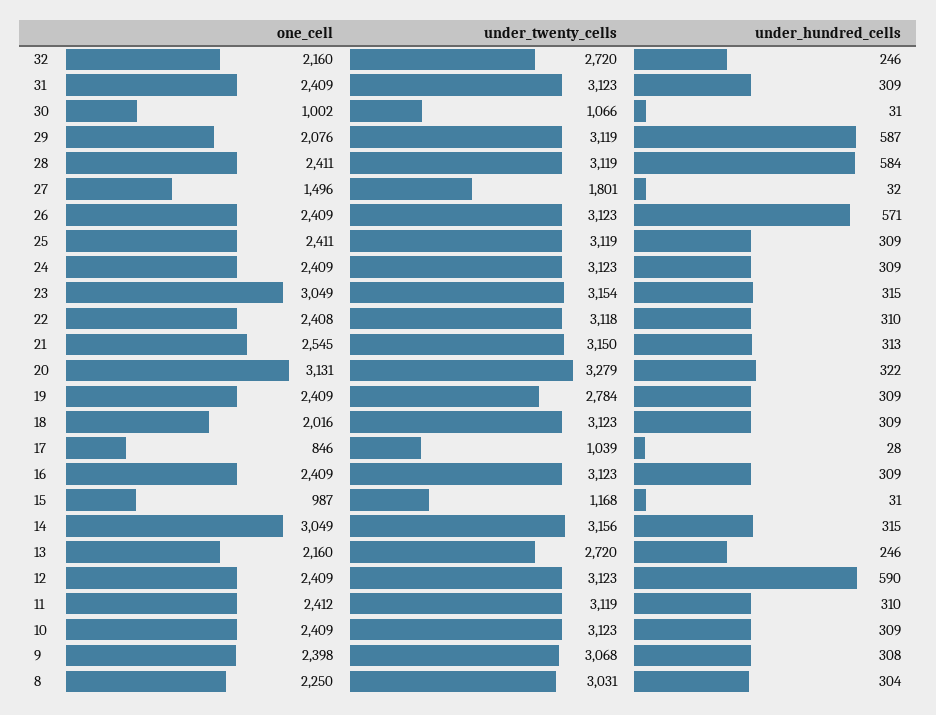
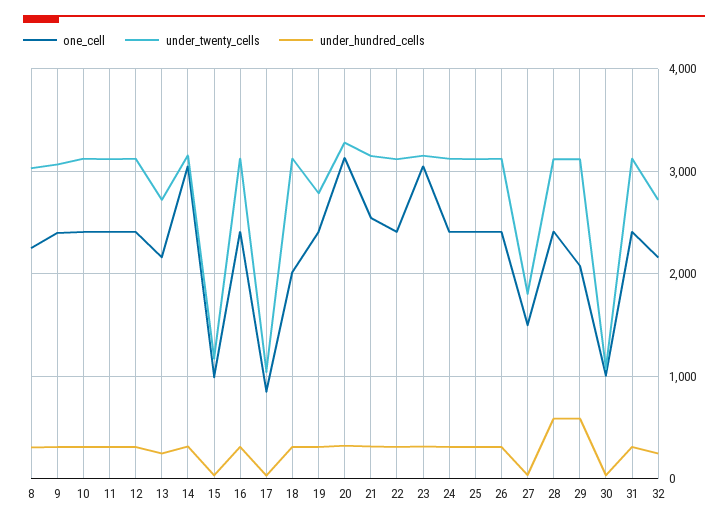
  {
    "one_cell": {
      "32": 2160,
      "31": 2409,
      "30": 1002,
      "29": 2076,
      "28": 2411,
      "27": 1496,
      "26": 2409,
      "25": 2411,
      "24": 2409,
      "23": 3049,
      "22": 2408,
      "21": 2545,
      "20": 3131,
      "19": 2409,
      "18": 2016,
      "17": 846,
      "16": 2409,
      "15": 987,
      "14": 3049,
      "13": 2160,
      "12": 2409,
      "11": 2412,
      "10": 2409,
      "9": 2398,
      "8": 2250
    },
    "under_twenty_cells": {
      "32": 2720,
      "31": 3123,
      "30": 1066,
      "29": 3119,
      "28": 3119,
      "27": 1801,
      "26": 3123,
      "25": 3119,
      "24": 3123,
      "23": 3154,
      "22": 3118,
      "21": 3150,
      "20": 3279,
      "19": 2784,
      "18": 3123,
      "17": 1039,
      "16": 3123,
      "15": 1168,
      "14": 3156,
      "13": 2720,
      "12": 3123,
      "11": 3119,
      "10": 3123,
      "9": 3068,
      "8": 3031
    },
    "under_hundred_cells": {
      "32": 246,
      "31": 309,
      "30": 31,
      "29": 587,
      "28": 584,
      "27": 32,
-     "26": 571,
+     "26": 300,
      "25": 309,
      "24": 309,
      "23": 315,
      "22": 310,
      "21": 313,
      "20": 322,
      "19": 309,
      "18": 309,
      "17": 28,
      "16": 309,
      "15": 31,
      "14": 315,
      "13": 246,
-     "12": 590,
+     "12": 300,
      "11": 310,
      "10": 309,
      "9": 308,
      "8": 304
    }
  }

